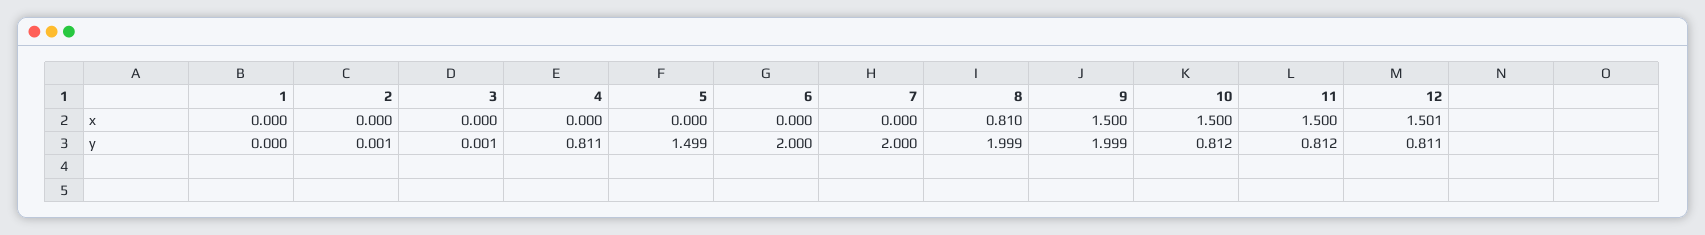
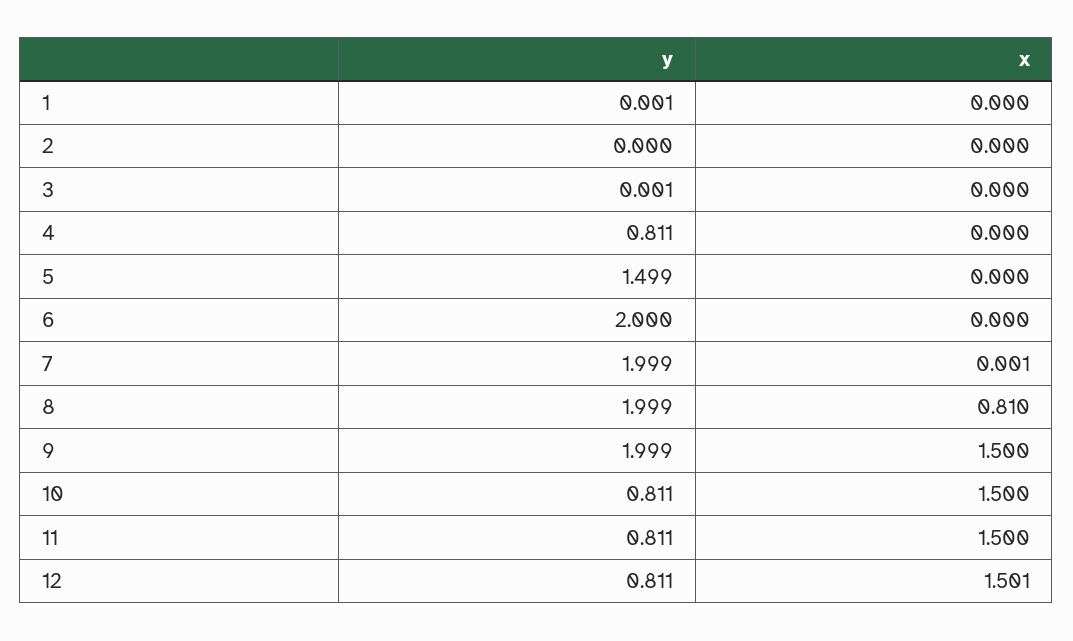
  {
    "1": {
      "x": 0,
-     "y": 0
+     "y": 0.001
    },
    "2": {
      "x": 0,
-     "y": 0.001
+     "y": 0
    },
    "3": {
      "x": 0,
      "y": 0.001
    },
    "4": {
      "x": 0,
      "y": 0.811
    },
    "5": {
      "x": 0,
      "y": 1.499
    },
    "6": {
      "x": 0,
      "y": 2
    },
    "7": {
-     "x": 0,
+     "x": 0.001,
-     "y": 2
+     "y": 1.999
    },
    "8": {
      "x": 0.81,
      "y": 1.999
    },
    "9": {
      "x": 1.5,
      "y": 1.999
    },
    "10": {
      "x": 1.5,
-     "y": 0.812
+     "y": 0.811
    },
    "11": {
      "x": 1.5,
-     "y": 0.812
+     "y": 0.811
    },
    "12": {
      "x": 1.501,
      "y": 0.811
    }
  }

